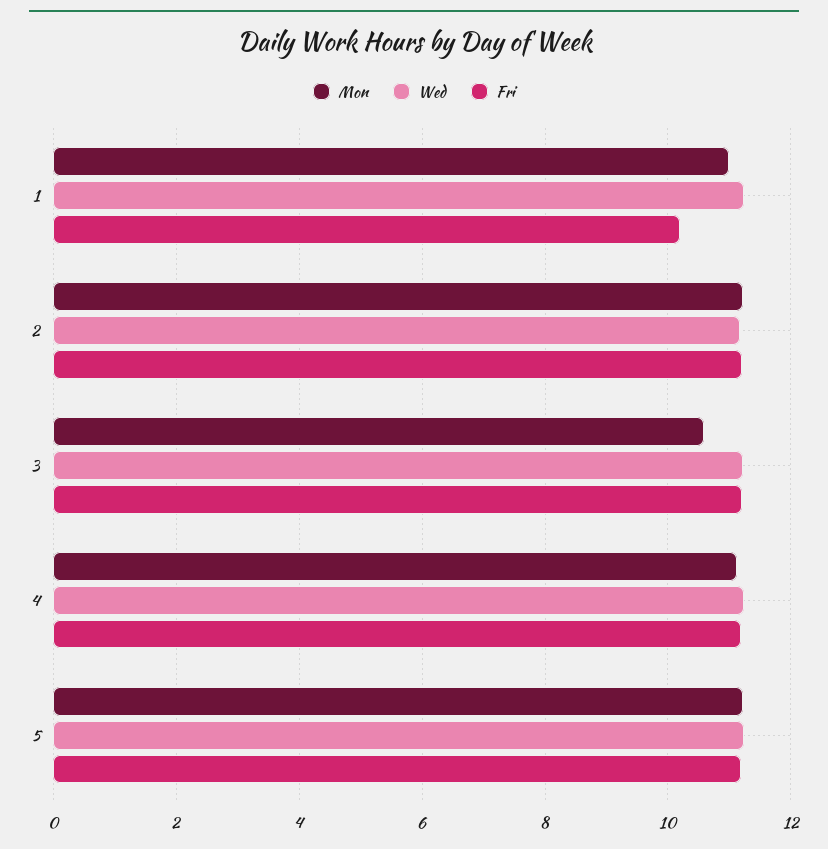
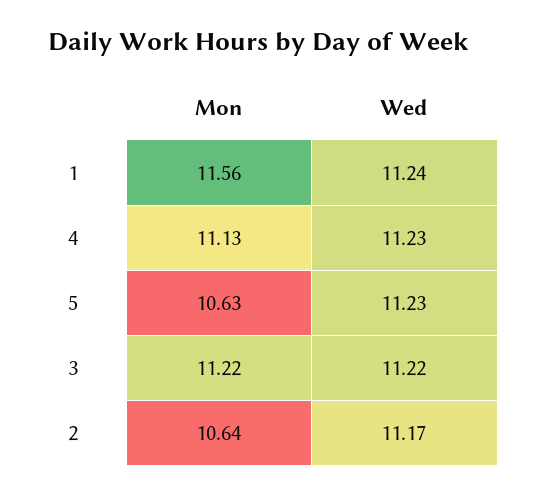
  {
    "Mon": {
-     "1": 11,
+     "1": 11.56,
-     "2": 11.2,
+     "2": 10.64,
-     "3": 10.6,
+     "3": 11.22,
      "4": 11.13,
-     "5": 11.2
+     "5": 10.63
    },
    "Wed": {
      "1": 11.24,
      "2": 11.17,
      "3": 11.22,
      "4": 11.23,
      "5": 11.23
-   },
+   }
-   "Fri": {
-     "1": 10.2,
-     "2": 11.2,
-     "3": 11.2,
-     "4": 11.2,
-     "5": 11.2
-   }
  }

